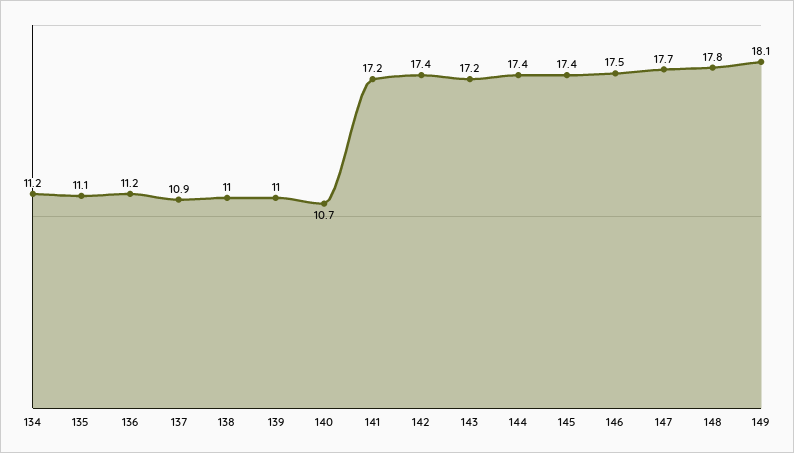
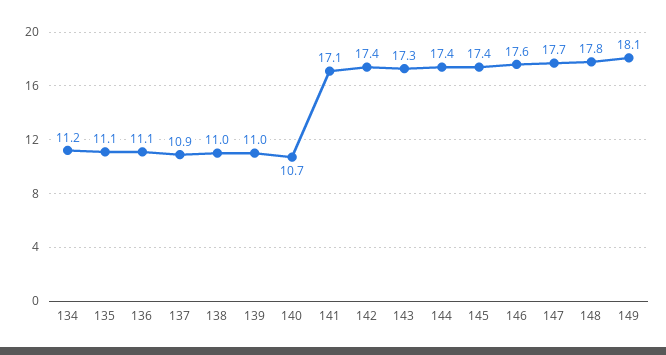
  {
    "134": 11.2,
    "135": 11.1,
-   "136": 11.2,
+   "136": 11.1,
    "137": 10.9,
    "138": 11,
    "139": 11,
    "140": 10.7,
-   "141": 17.2,
+   "141": 17.1,
    "142": 17.4,
-   "143": 17.2,
+   "143": 17.3,
    "144": 17.4,
    "145": 17.4,
-   "146": 17.5,
+   "146": 17.6,
    "147": 17.7,
    "148": 17.8,
    "149": 18.1
  }

